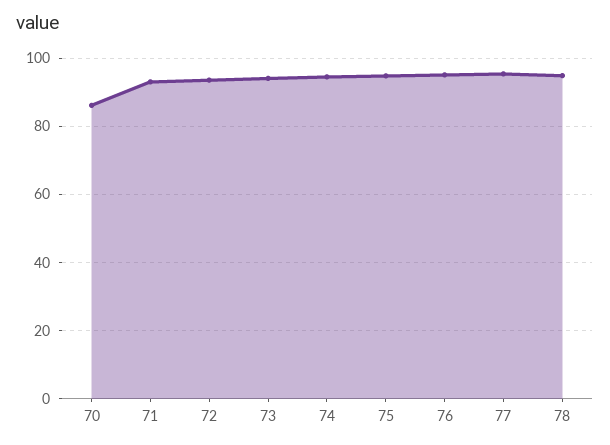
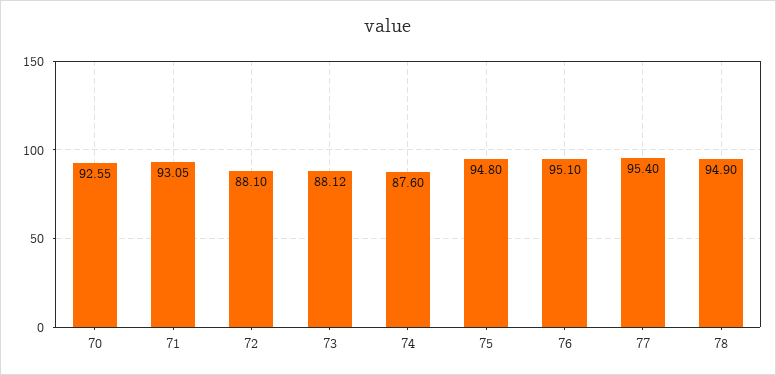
  {
-   "70": 86,
+   "70": 92.55,
    "71": 93.05,
-   "72": 94,
+   "72": 88.1,
-   "73": 94,
+   "73": 88.12,
-   "74": 94,
+   "74": 87.6,
    "75": 94.8,
    "76": 95.1,
    "77": 95.4,
    "78": 94.9
  }

